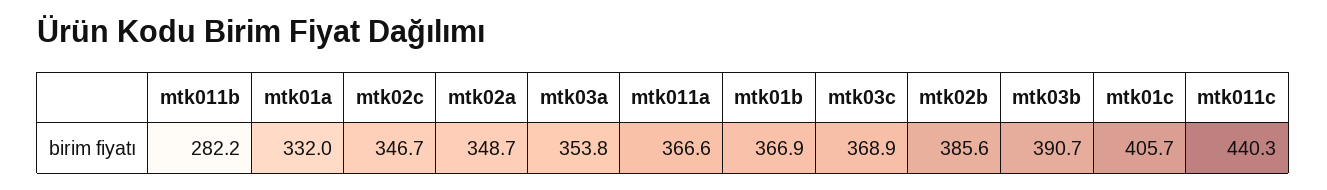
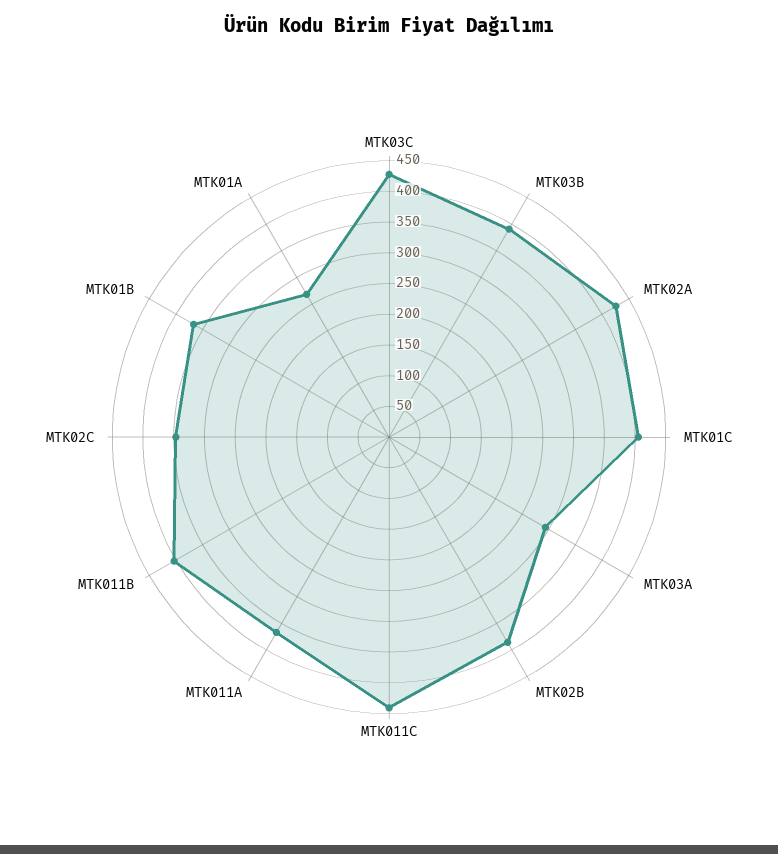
  {
-   "mtk011b": 282.2,
+   "mtk011b": 400,
-   "mtk01a": 332,
+   "mtk01a": 275,
    "mtk02c": 346.7,
-   "mtk02a": 348.7,
+   "mtk02a": 425,
-   "mtk03a": 353.8,
+   "mtk03a": 300,
    "mtk011a": 366.6,
    "mtk01b": 366.9,
-   "mtk03c": 368.9,
+   "mtk03c": 425,
    "mtk02b": 385.6,
    "mtk03b": 390.7,
    "mtk01c": 405.7,
    "mtk011c": 440.3
  }

